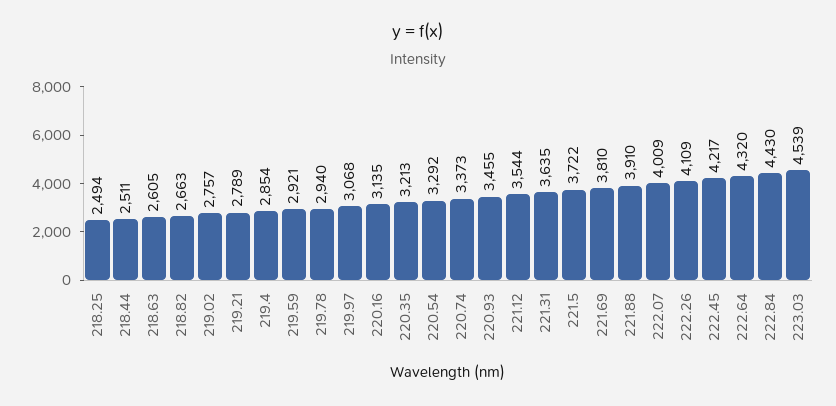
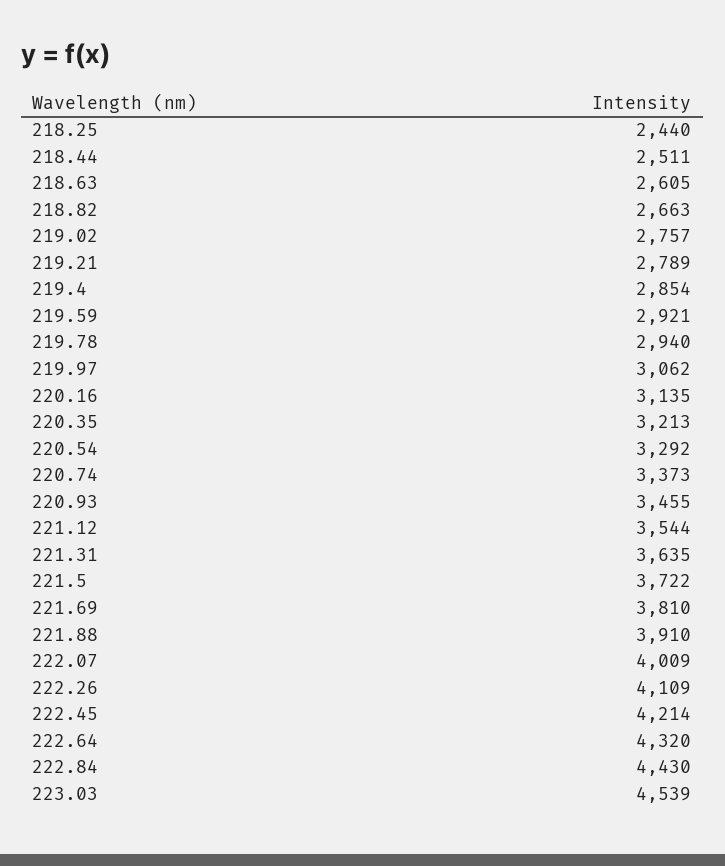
  {
-   "218.25": 2494,
+   "218.25": 2440,
    "218.44": 2511,
    "218.63": 2605,
    "218.82": 2663,
    "219.02": 2757,
    "219.21": 2789,
    "219.4": 2854,
    "219.59": 2921,
    "219.78": 2940,
-   "219.97": 3068,
+   "219.97": 3062,
    "220.16": 3135,
    "220.35": 3213,
    "220.54": 3292,
    "220.74": 3373,
    "220.93": 3455,
    "221.12": 3544,
    "221.31": 3635,
    "221.5": 3722,
    "221.69": 3810,
    "221.88": 3910,
    "222.07": 4009,
    "222.26": 4109,
-   "222.45": 4217,
+   "222.45": 4214,
    "222.64": 4320,
    "222.84": 4430,
    "223.03": 4539
  }

